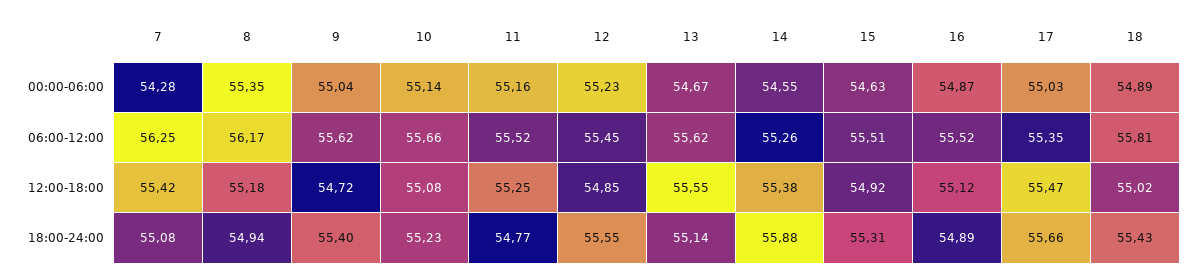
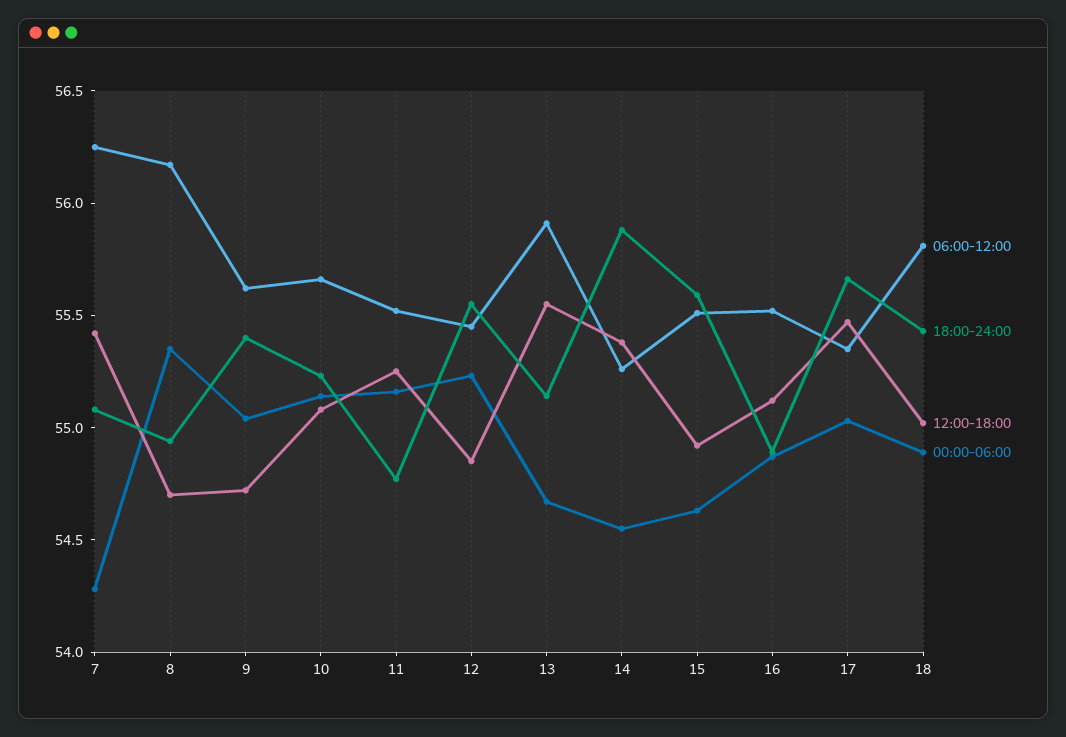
  {
    "00:00-06:00": {
      "7": 54.28,
      "8": 55.35,
      "9": 55.04,
      "10": 55.14,
      "11": 55.16,
      "12": 55.23,
      "13": 54.67,
      "14": 54.55,
      "15": 54.63,
      "16": 54.87,
      "17": 55.03,
      "18": 54.89
    },
    "06:00-12:00": {
      "7": 56.25,
      "8": 56.17,
      "9": 55.62,
      "10": 55.66,
      "11": 55.52,
      "12": 55.45,
-     "13": 55.62,
+     "13": 55.9,
      "14": 55.26,
      "15": 55.51,
      "16": 55.52,
      "17": 55.35,
      "18": 55.81
    },
    "12:00-18:00": {
      "7": 55.42,
-     "8": 55.18,
+     "8": 54.7,
      "9": 54.72,
      "10": 55.08,
      "11": 55.25,
      "12": 54.85,
      "13": 55.55,
      "14": 55.38,
      "15": 54.92,
      "16": 55.12,
      "17": 55.47,
      "18": 55.02
    },
    "18:00-24:00": {
      "7": 55.08,
      "8": 54.94,
      "9": 55.4,
      "10": 55.23,
      "11": 54.77,
      "12": 55.55,
      "13": 55.14,
      "14": 55.88,
-     "15": 55.31,
+     "15": 55.6,
      "16": 54.89,
      "17": 55.66,
      "18": 55.43
    }
  }

